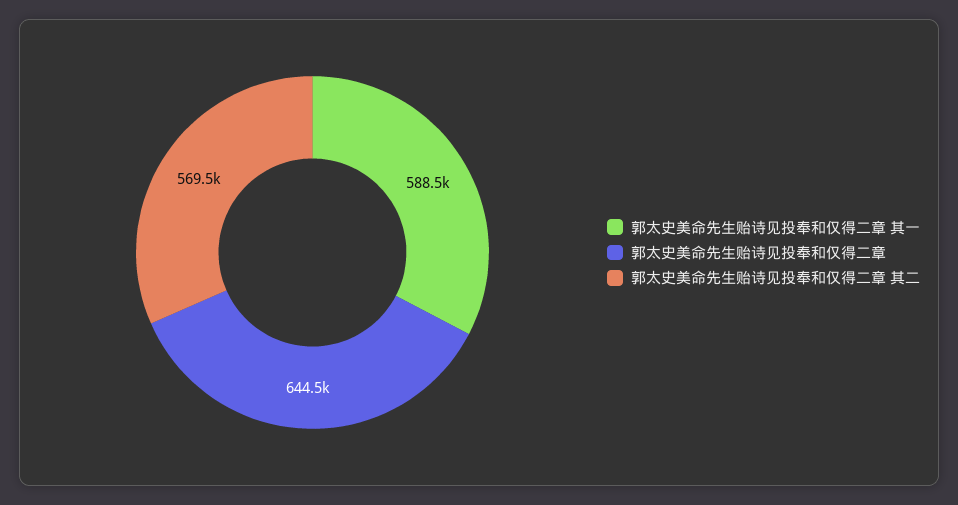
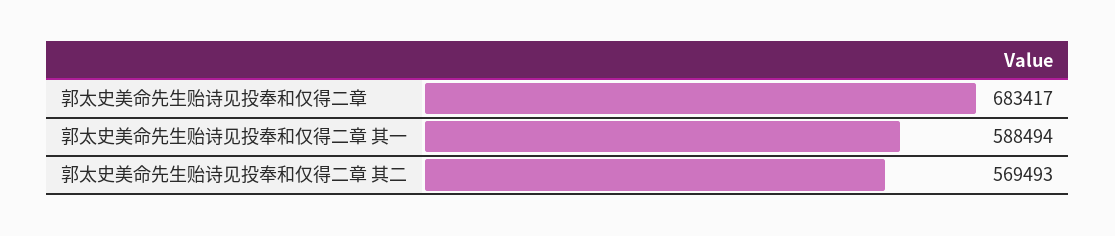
  {
    "郭太史美命先生贻诗见投奉和仅得二章 其一": 588494,
-   "郭太史美命先生贻诗见投奉和仅得二章": 644500,
+   "郭太史美命先生贻诗见投奉和仅得二章": 683417,
    "郭太史美命先生贻诗见投奉和仅得二章 其二": 569493
  }

